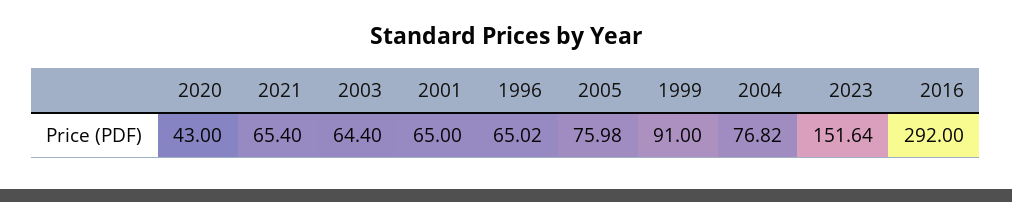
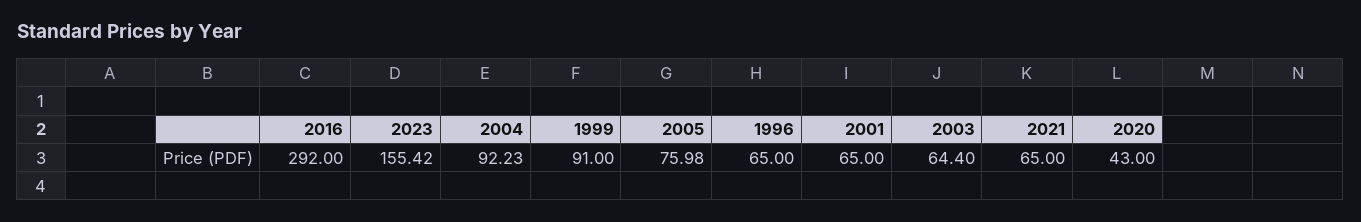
  {
    "2020": 43,
-   "2021": 65.4,
+   "2021": 65,
    "2003": 64.4,
    "2001": 65,
-   "1996": 65.02,
+   "1996": 65,
    "2005": 75.98,
    "1999": 91,
-   "2004": 76.82,
+   "2004": 92.23,
-   "2023": 151.64,
+   "2023": 155.42,
    "2016": 292
  }

